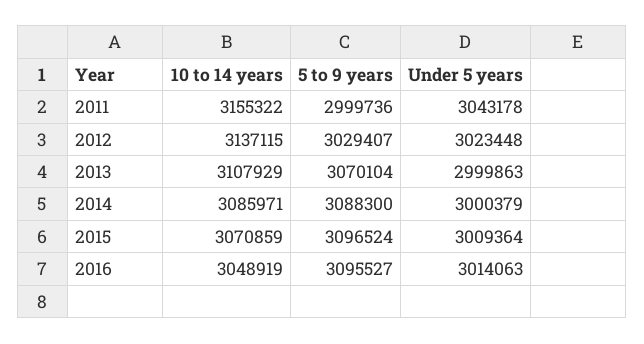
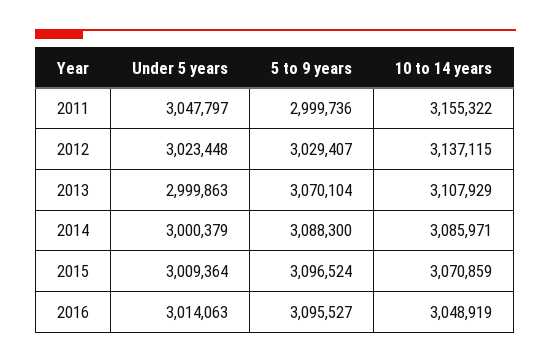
  {
    "10 to 14 years": {
      "2011": 3155322,
      "2012": 3137115,
      "2013": 3107929,
      "2014": 3085971,
      "2015": 3070859,
      "2016": 3048919
    },
    "5 to 9 years": {
      "2011": 2999736,
      "2012": 3029407,
      "2013": 3070104,
      "2014": 3088300,
      "2015": 3096524,
      "2016": 3095527
    },
    "Under 5 years": {
-     "2011": 3043178,
+     "2011": 3047797,
      "2012": 3023448,
      "2013": 2999863,
      "2014": 3000379,
      "2015": 3009364,
      "2016": 3014063
    }
  }

